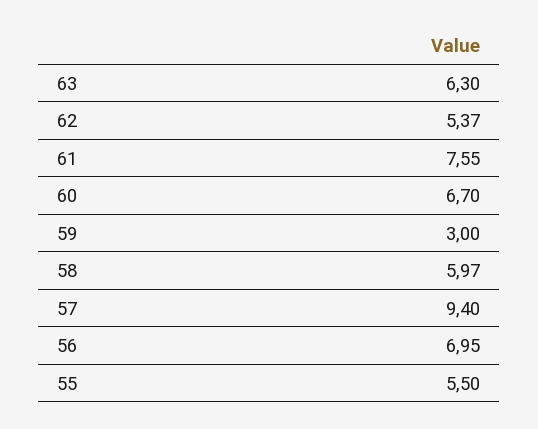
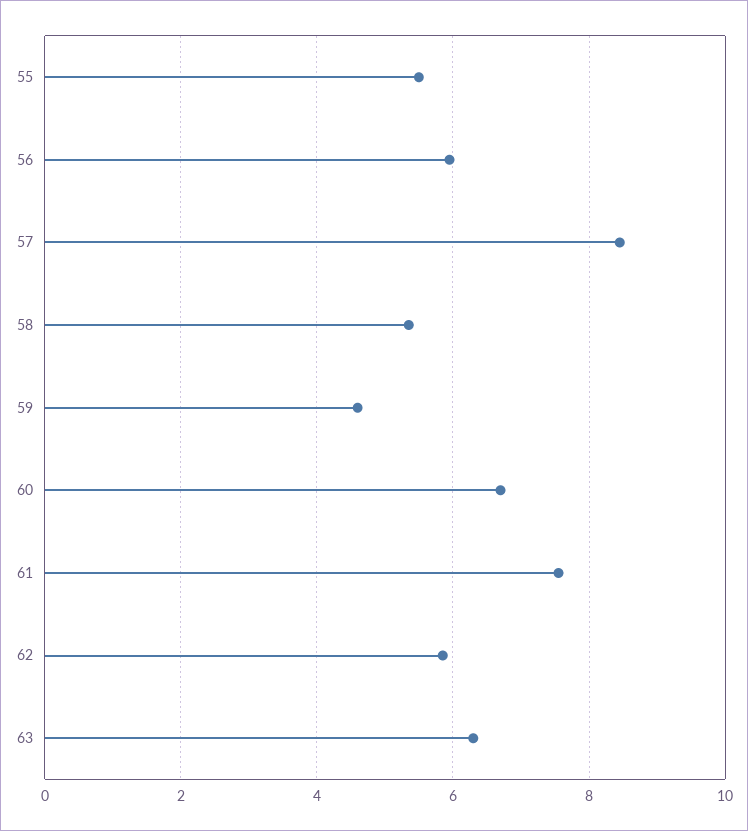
  {
    "63": 6.3,
-   "62": 5.37,
+   "62": 5.8,
    "61": 7.55,
    "60": 6.7,
-   "59": 3,
+   "59": 4.6,
-   "58": 5.97,
+   "58": 5.4,
-   "57": 9.4,
+   "57": 8.4,
-   "56": 6.95,
+   "56": 6,
    "55": 5.5
  }

